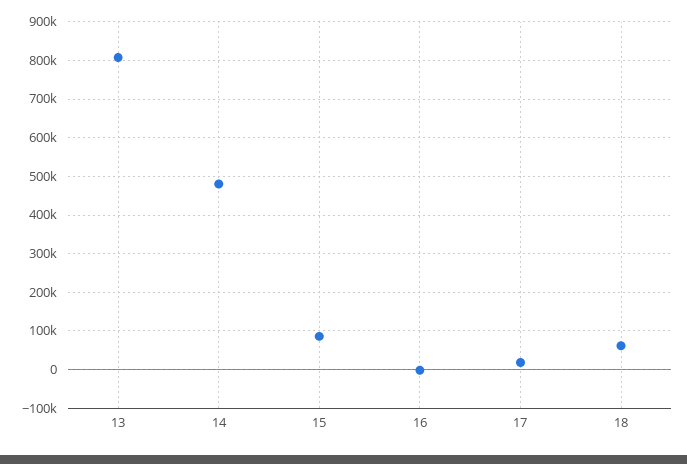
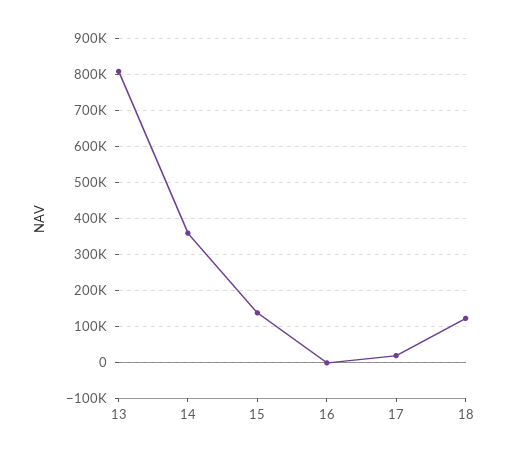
  {
    "13": 800000,
-   "14": 480000,
+   "14": 360000,
-   "15": 80000,
+   "15": 140000,
    "16": 0,
    "17": 20000,
-   "18": 60000
+   "18": 120000
  }

